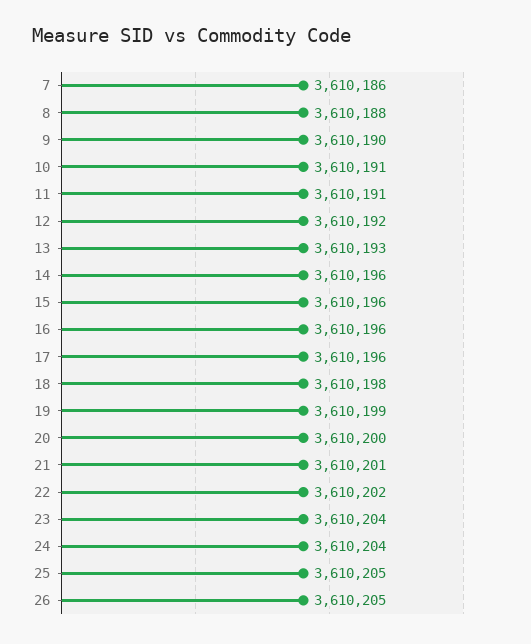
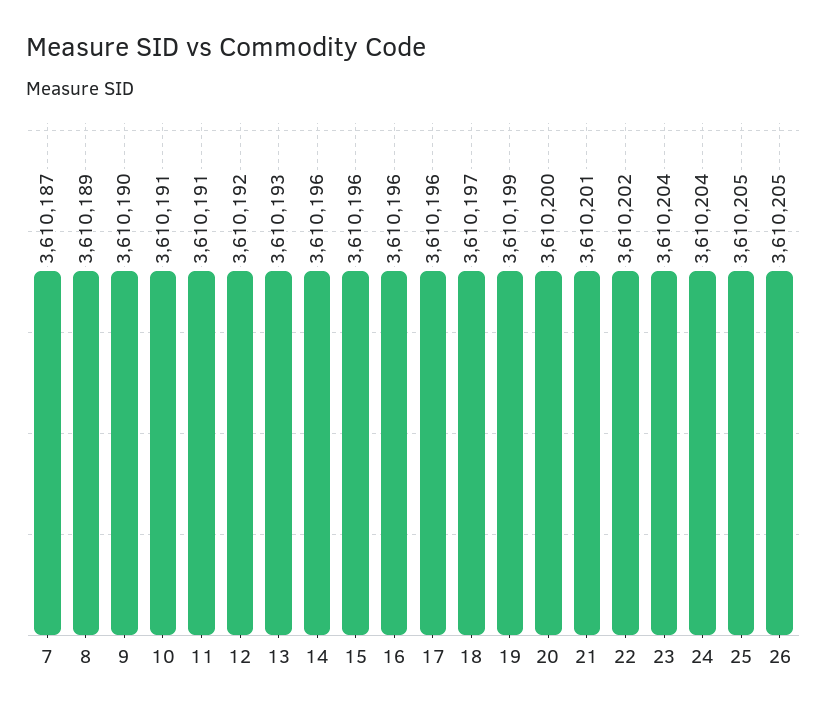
  {
-   "7": 3610186,
+   "7": 3610187,
-   "8": 3610188,
+   "8": 3610189,
    "9": 3610190,
    "10": 3610191,
    "11": 3610191,
    "12": 3610192,
    "13": 3610193,
    "14": 3610196,
    "15": 3610196,
    "16": 3610196,
    "17": 3610196,
-   "18": 3610198,
+   "18": 3610197,
    "19": 3610199,
    "20": 3610200,
    "21": 3610201,
    "22": 3610202,
    "23": 3610204,
    "24": 3610204,
    "25": 3610205,
    "26": 3610205
  }

